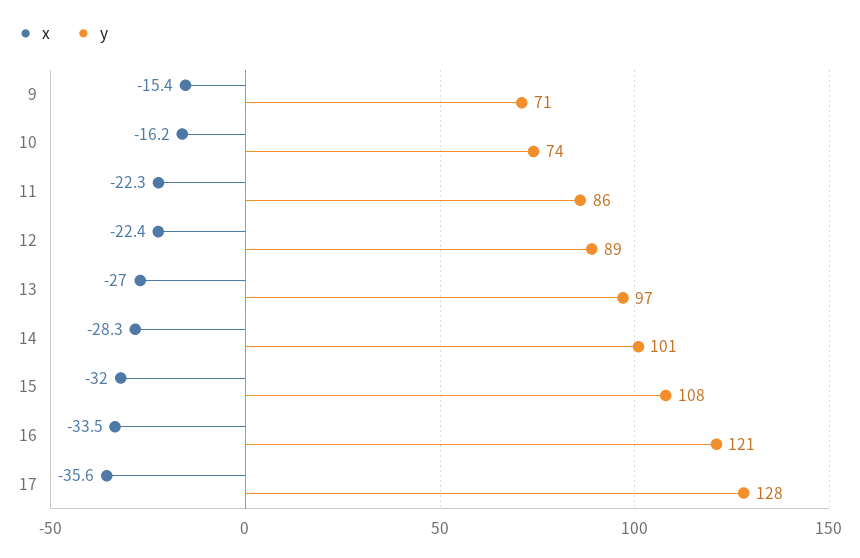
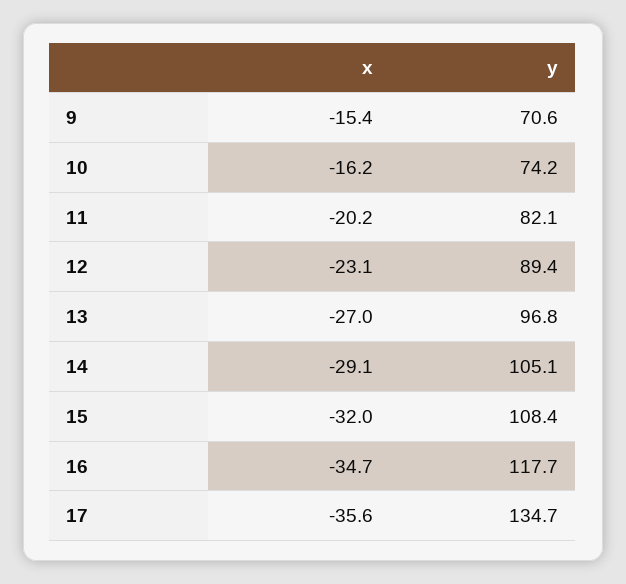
  {
    "x": {
      "9": -15.4,
      "10": -16.2,
-     "11": -22.3,
+     "11": -20.2,
-     "12": -22.4,
+     "12": -23.1,
      "13": -27,
-     "14": -28.3,
+     "14": -29.1,
      "15": -32,
-     "16": -33.5,
+     "16": -34.7,
      "17": -35.6
    },
    "y": {
      "9": 70.6,
      "10": 74.2,
-     "11": 86,
+     "11": 82.1,
      "12": 89.4,
      "13": 96.8,
-     "14": 101,
+     "14": 105.1,
      "15": 108.4,
-     "16": 121,
+     "16": 117.7,
-     "17": 128
+     "17": 134.7
    }
  }

